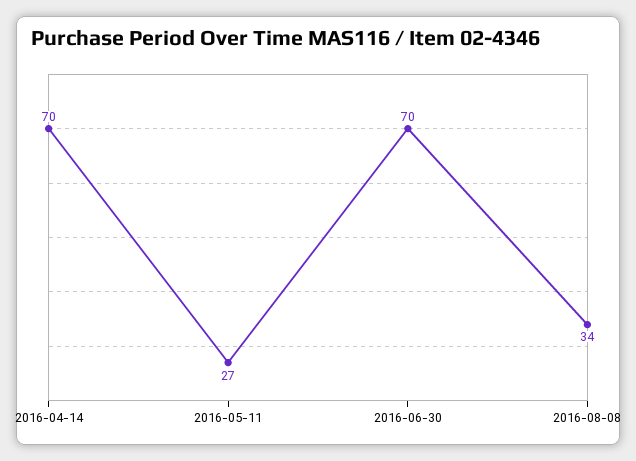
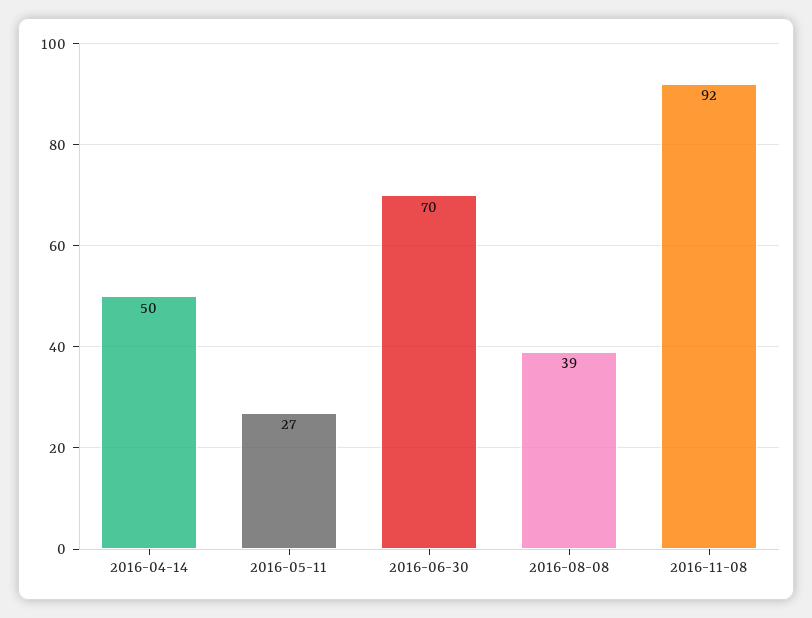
  {
-   "2016-04-14": 70,
+   "2016-04-14": 50,
    "2016-05-11": 27,
    "2016-06-30": 70,
-   "2016-08-08": 34
+   "2016-08-08": 39,
+   "2016-11-08": 92
  }

